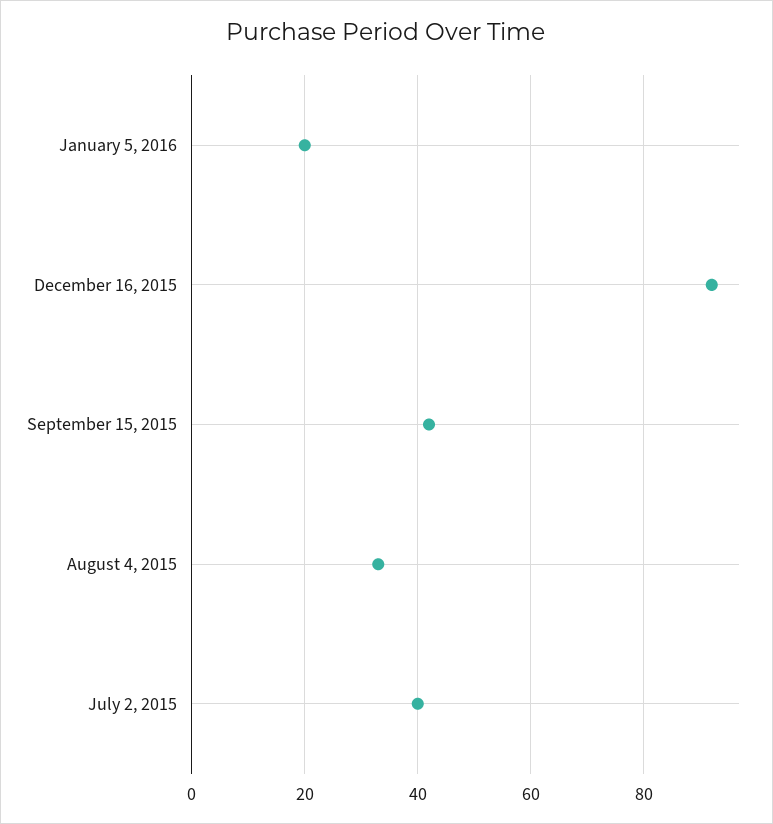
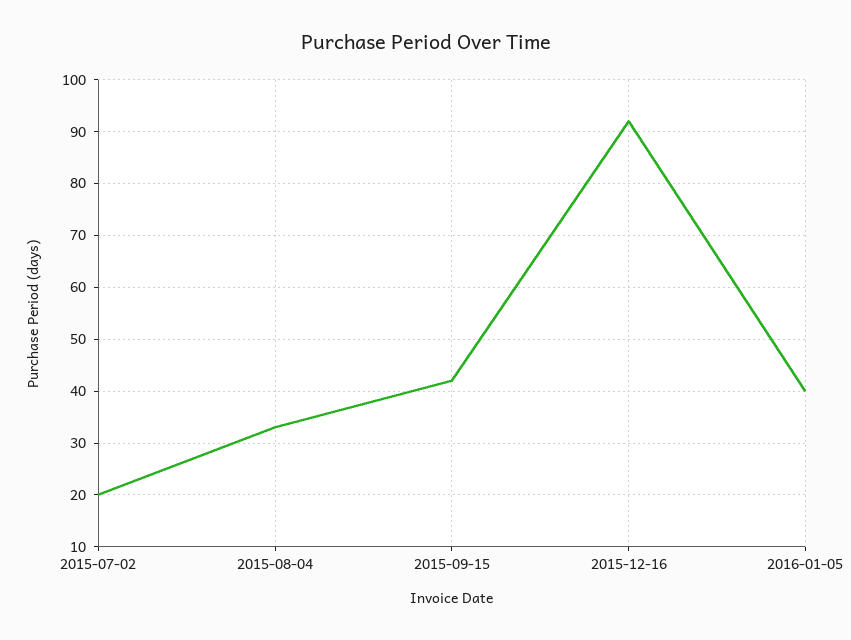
  {
-   "January 5, 2016": 20,
+   "January 5, 2016": 40,
    "December 16, 2015": 90,
    "September 15, 2015": 40,
    "August 4, 2015": 35,
-   "July 2, 2015": 40
+   "July 2, 2015": 20
  }

